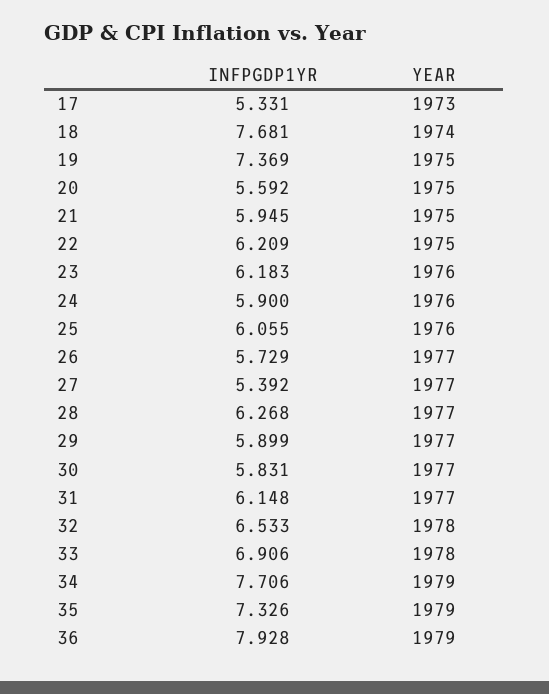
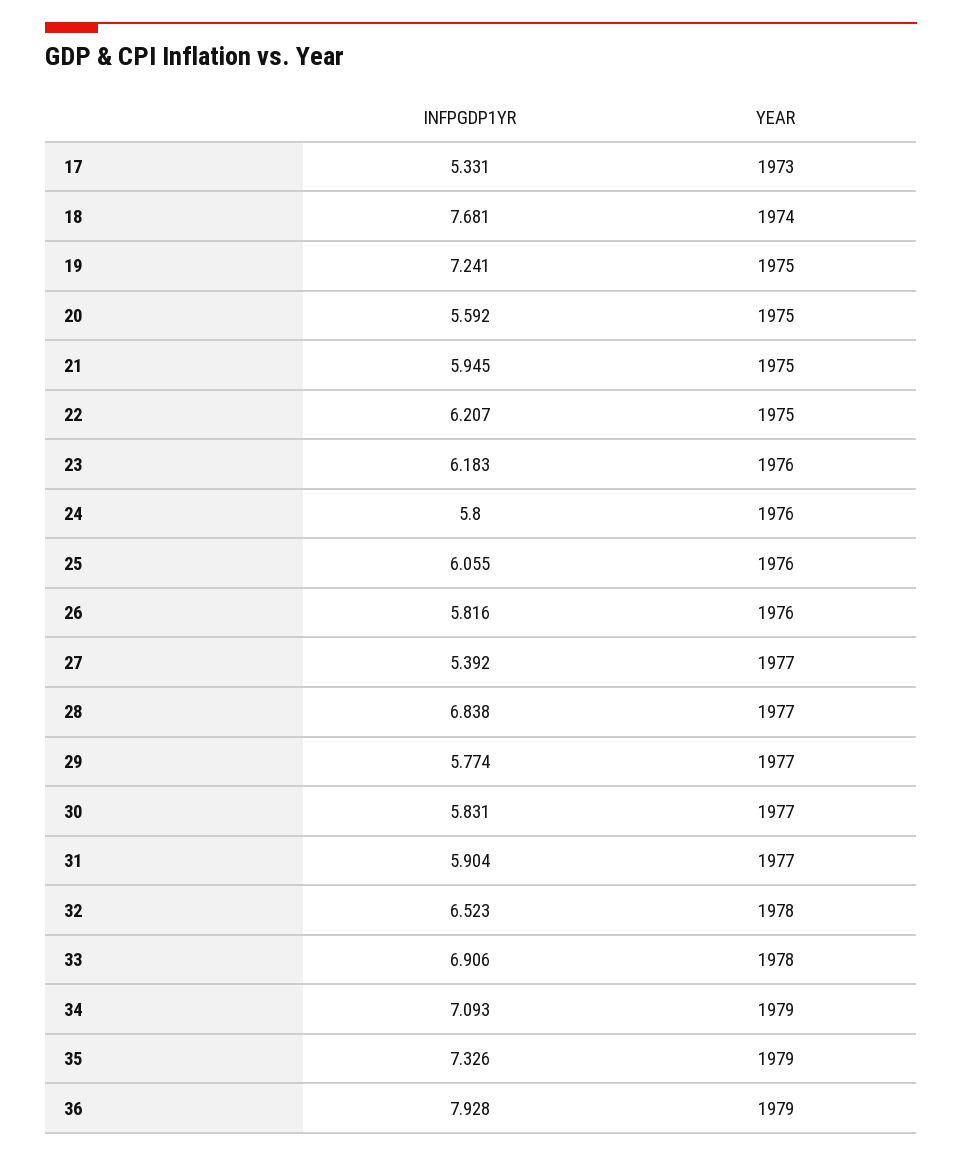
  {
    "INFPGDP1YR": {
      "17": 5.331,
      "18": 7.681,
-     "19": 7.369,
+     "19": 7.241,
      "20": 5.592,
      "21": 5.945,
-     "22": 6.209,
+     "22": 6.207,
      "23": 6.183,
-     "24": 5.9,
+     "24": 5.8,
      "25": 6.055,
-     "26": 5.729,
+     "26": 5.816,
      "27": 5.392,
-     "28": 6.268,
+     "28": 6.838,
-     "29": 5.899,
+     "29": 5.774,
      "30": 5.831,
-     "31": 6.148,
+     "31": 5.904,
-     "32": 6.533,
+     "32": 6.523,
      "33": 6.906,
-     "34": 7.706,
+     "34": 7.093,
      "35": 7.326,
      "36": 7.928
    },
    "YEAR": {
      "17": 1973,
      "18": 1974,
      "19": 1975,
      "20": 1975,
      "21": 1975,
      "22": 1975,
      "23": 1976,
      "24": 1976,
      "25": 1976,
-     "26": 1977,
+     "26": 1976,
      "27": 1977,
      "28": 1977,
      "29": 1977,
      "30": 1977,
      "31": 1977,
      "32": 1978,
      "33": 1978,
      "34": 1979,
      "35": 1979,
      "36": 1979
    }
  }

